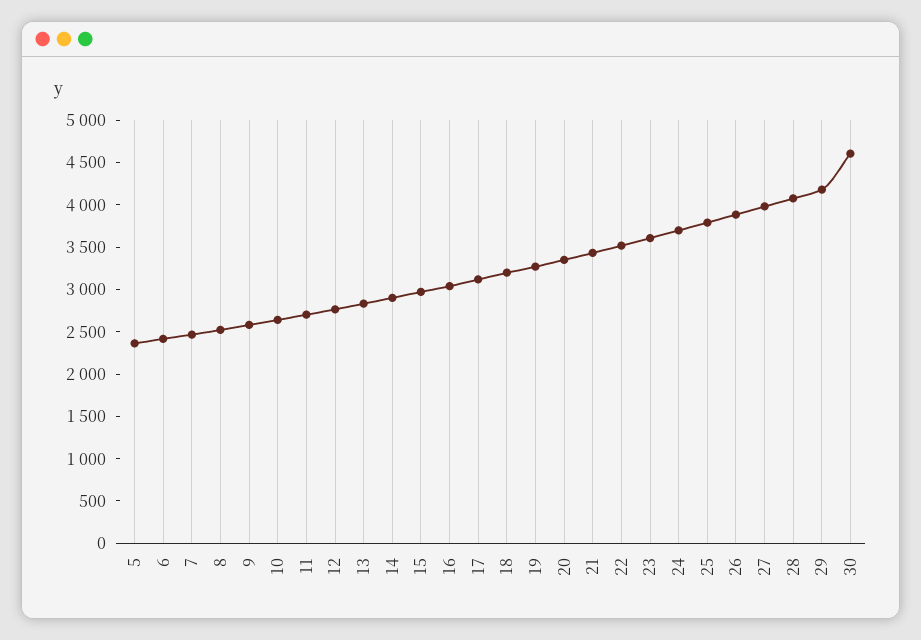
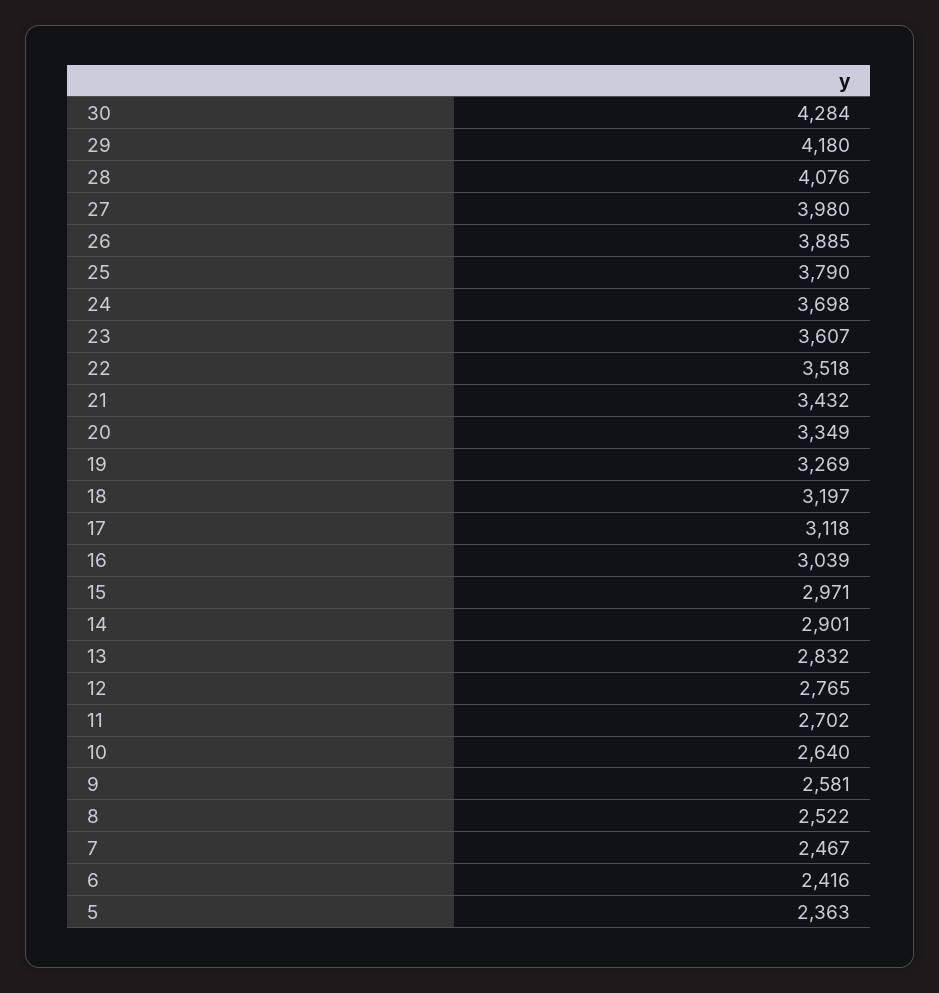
  {
    "5": 2363,
    "6": 2416,
    "7": 2467,
    "8": 2522,
    "9": 2581,
    "10": 2640,
    "11": 2702,
    "12": 2765,
    "13": 2832,
    "14": 2901,
    "15": 2971,
    "16": 3039,
    "17": 3118,
    "18": 3197,
    "19": 3269,
    "20": 3349,
    "21": 3432,
    "22": 3518,
    "23": 3607,
    "24": 3698,
    "25": 3790,
    "26": 3885,
    "27": 3980,
    "28": 4076,
    "29": 4180,
-   "30": 4600
+   "30": 4284
  }

